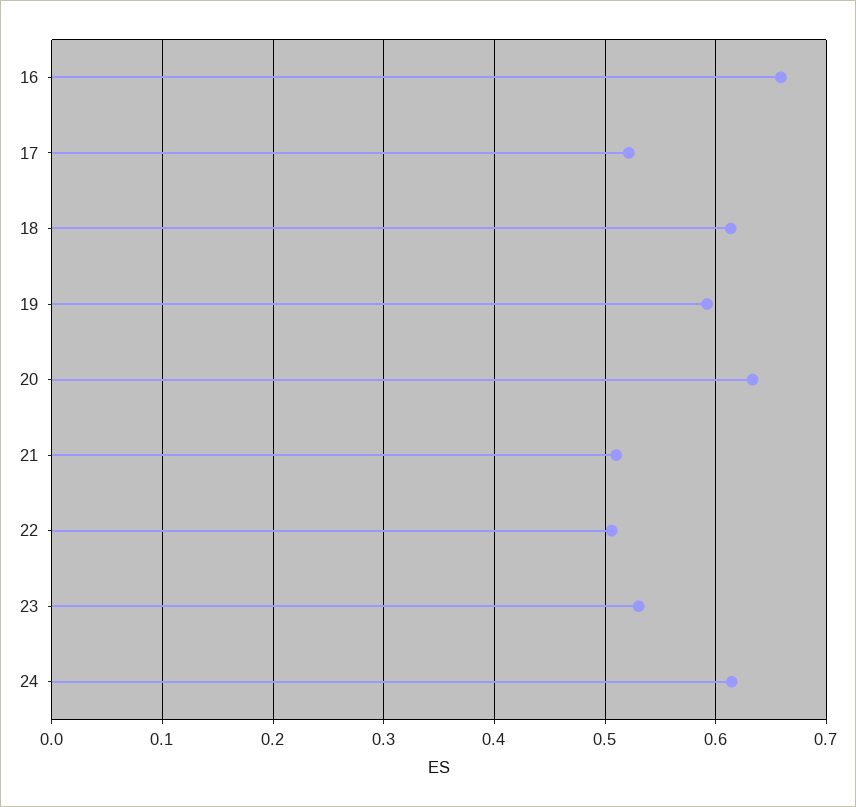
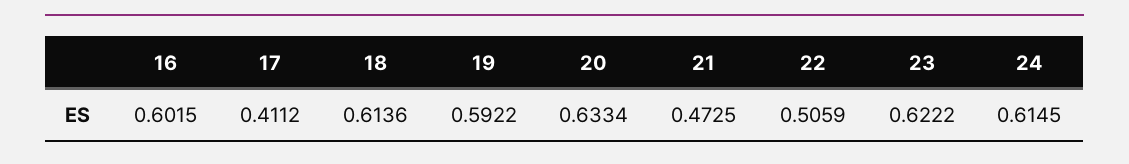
  {
-   "16": 0.66,
+   "16": 0.6015,
-   "17": 0.52,
+   "17": 0.4112,
    "18": 0.6136,
    "19": 0.5922,
    "20": 0.6334,
-   "21": 0.51,
+   "21": 0.4725,
    "22": 0.5059,
-   "23": 0.53,
+   "23": 0.6222,
    "24": 0.6145
  }

